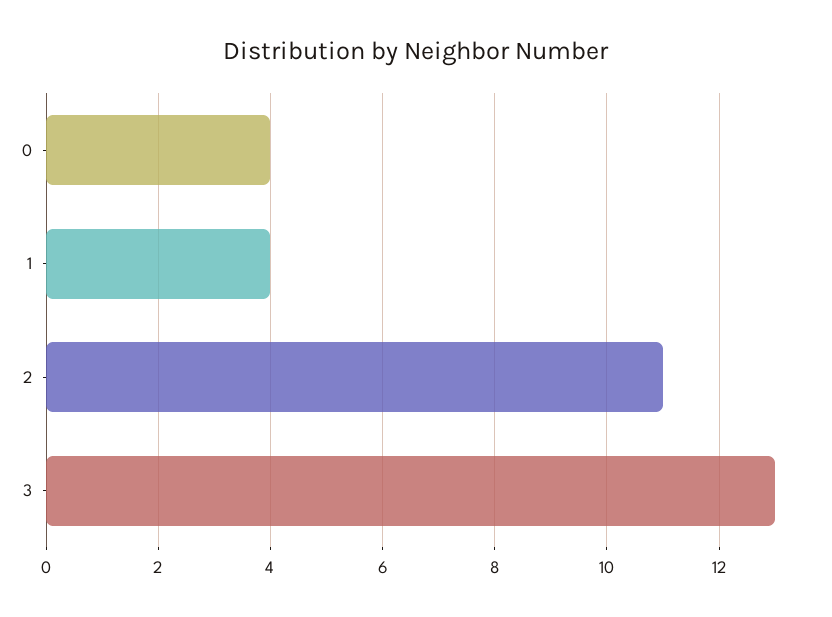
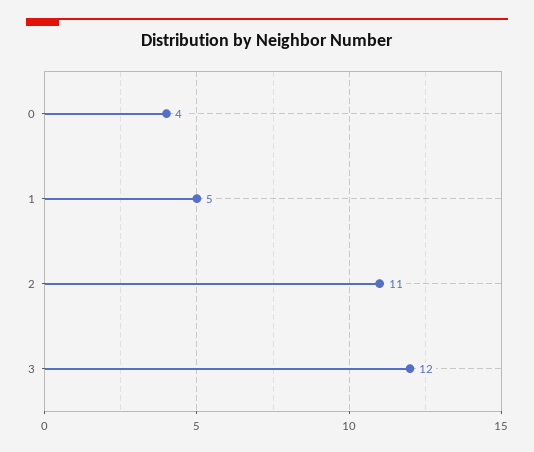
  {
    "0": 4,
-   "1": 4,
+   "1": 5,
    "2": 11,
-   "3": 13
+   "3": 12
  }

